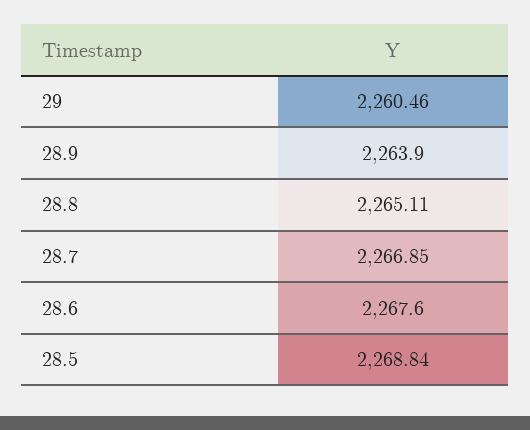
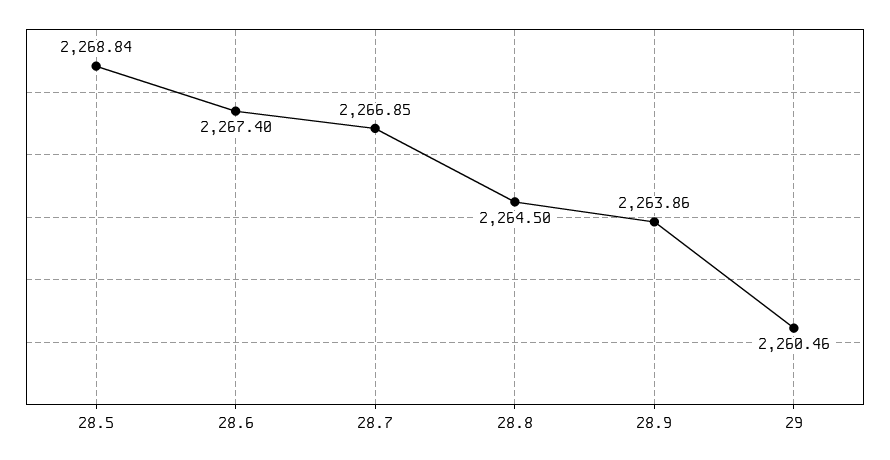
  {
    "29": 2260.46,
-   "28.9": 2263.9,
+   "28.9": 2263.86,
-   "28.8": 2265.11,
+   "28.8": 2264.5,
    "28.7": 2266.85,
-   "28.6": 2267.6,
+   "28.6": 2267.4,
    "28.5": 2268.84
  }

